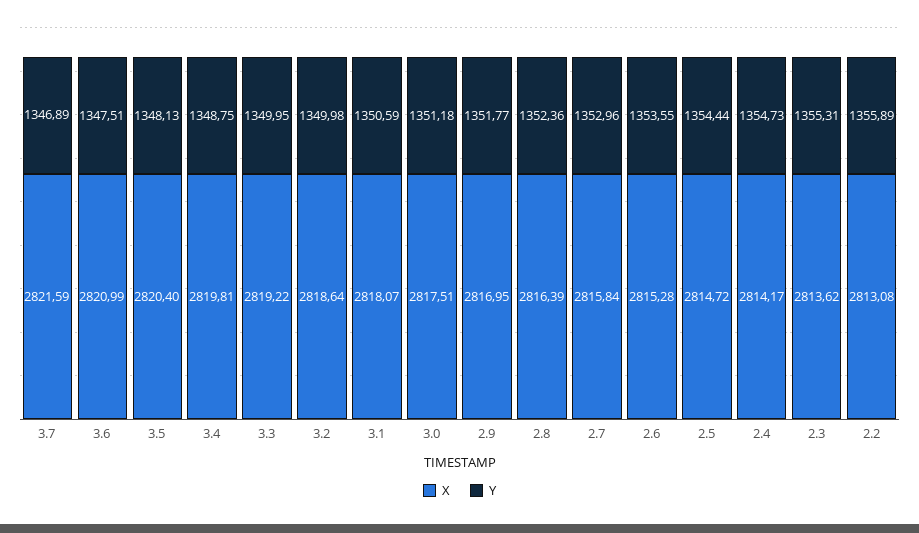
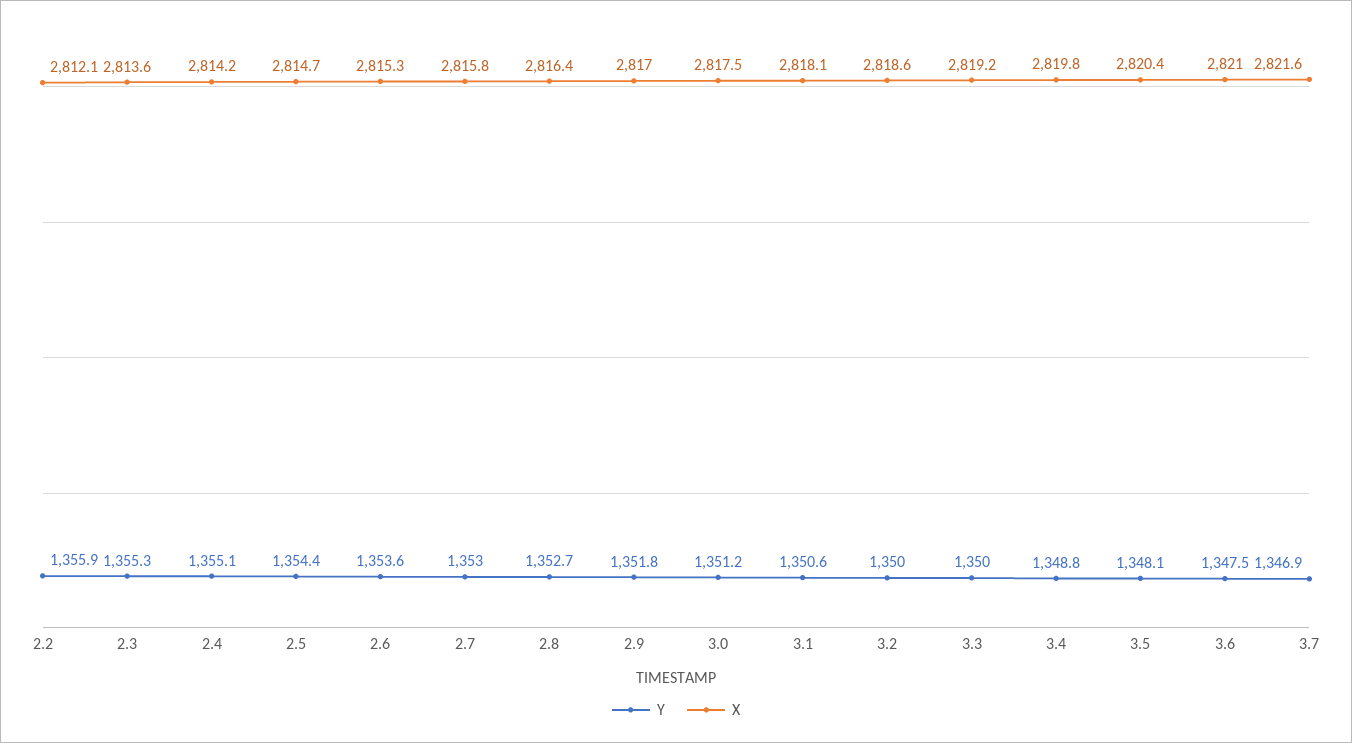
  {
    "X": {
      "3.7": 2821.59,
      "3.6": 2820.99,
      "3.5": 2820.4,
      "3.4": 2819.81,
      "3.3": 2819.22,
      "3.2": 2818.64,
      "3.1": 2818.07,
      "3.0": 2817.51,
      "2.9": 2816.95,
      "2.8": 2816.39,
      "2.7": 2815.84,
      "2.6": 2815.28,
      "2.5": 2814.72,
      "2.4": 2814.17,
      "2.3": 2813.62,
-     "2.2": 2813.08
+     "2.2": 2812.1
    },
    "Y": {
      "3.7": 1346.89,
      "3.6": 1347.51,
      "3.5": 1348.13,
      "3.4": 1348.75,
      "3.3": 1349.95,
      "3.2": 1349.98,
      "3.1": 1350.59,
      "3.0": 1351.18,
      "2.9": 1351.77,
-     "2.8": 1352.36,
+     "2.8": 1352.7,
      "2.7": 1352.96,
      "2.6": 1353.55,
      "2.5": 1354.44,
-     "2.4": 1354.73,
+     "2.4": 1355.1,
      "2.3": 1355.31,
      "2.2": 1355.89
    }
  }

